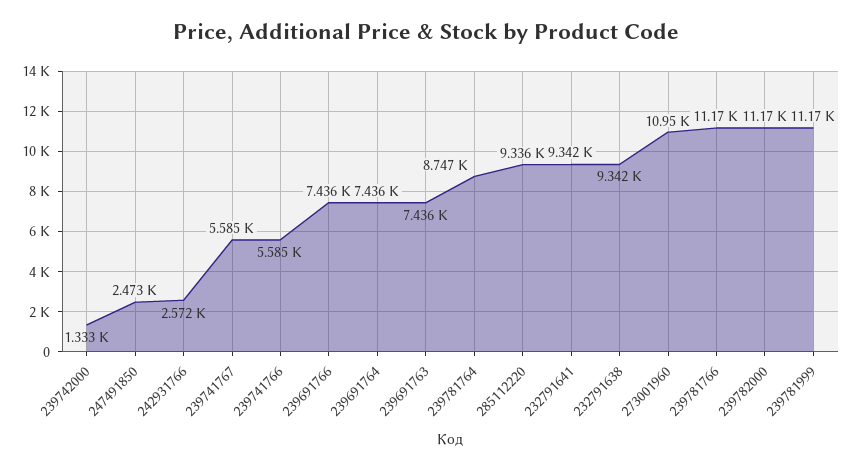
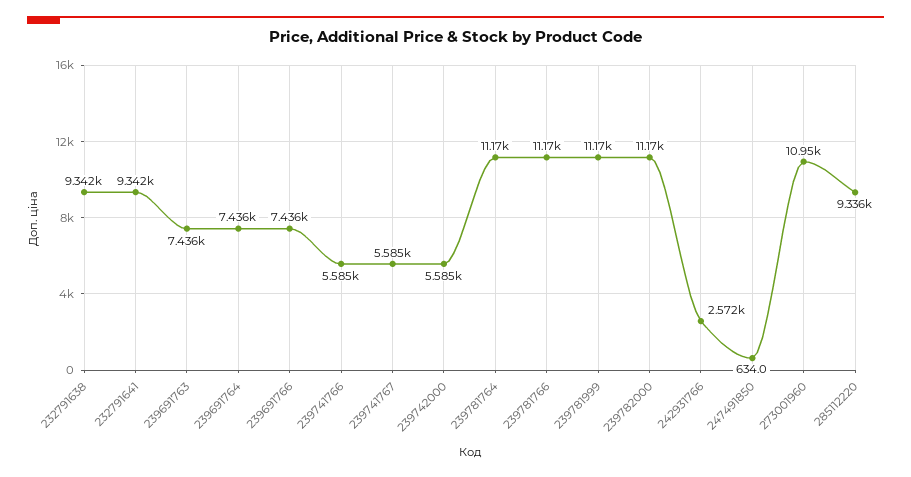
  {
-   "239742000": 1333,
+   "239742000": 5585,
-   "247491850": 2473,
+   "247491850": 634,
    "242931766": 2572,
    "239741767": 5585,
    "239741766": 5585,
    "239691766": 7436,
    "239691764": 7436,
    "239691763": 7436,
-   "239781764": 8747,
+   "239781764": 11170,
    "285112220": 9336,
    "232791641": 9342,
    "232791638": 9342,
    "273001960": 10950,
    "239781766": 11170,
    "239782000": 11170,
    "239781999": 11170
  }

